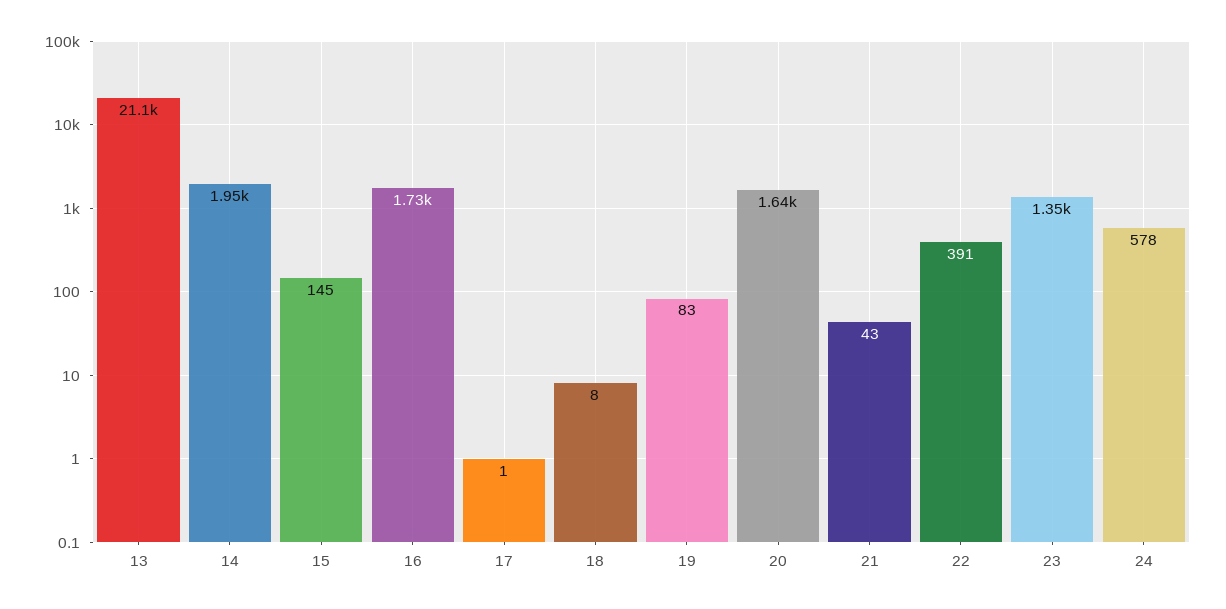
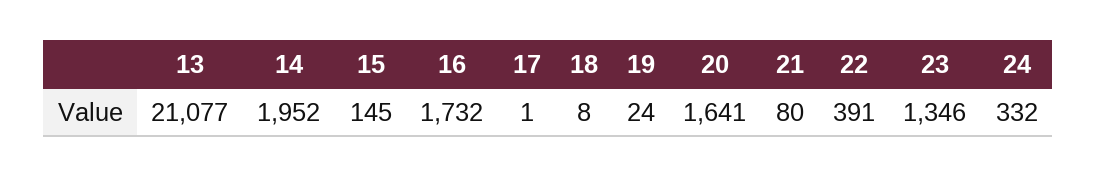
  {
    "13": 21077,
    "14": 1952,
    "15": 145,
    "16": 1732,
    "17": 1,
    "18": 8,
-   "19": 83,
+   "19": 24,
    "20": 1641,
-   "21": 43,
+   "21": 80,
    "22": 391,
    "23": 1346,
-   "24": 578
+   "24": 332
  }

